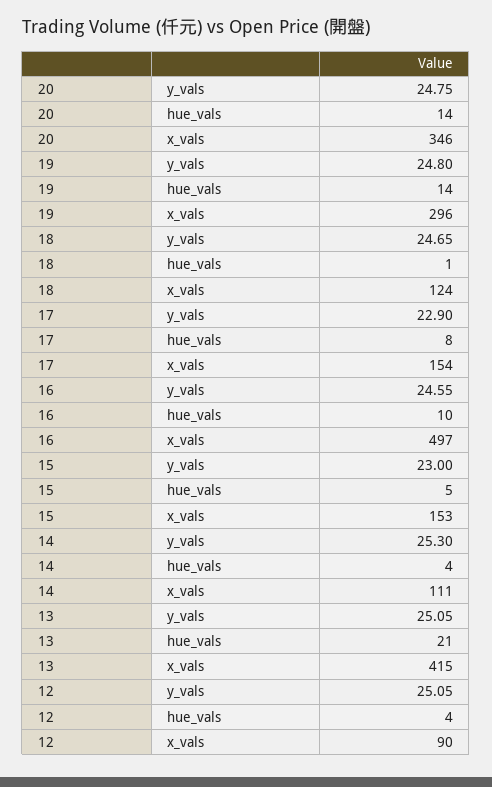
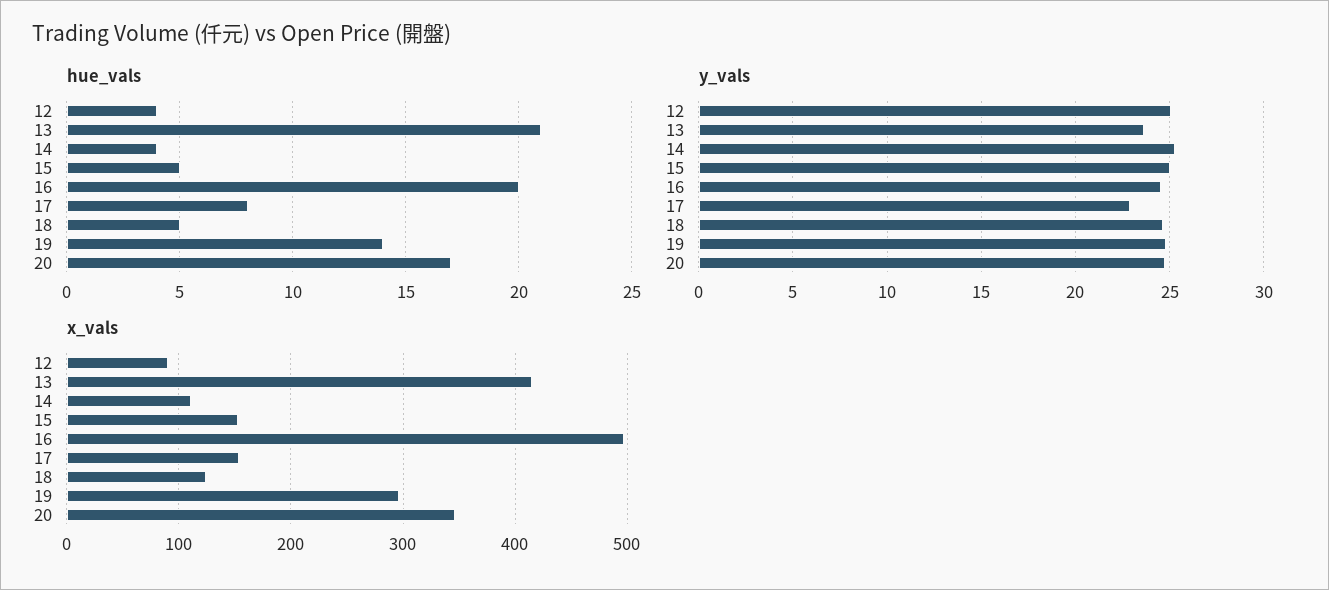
  {
    "y_vals": {
      "20": 24.75,
      "19": 24.8,
      "18": 24.65,
      "17": 22.9,
      "16": 24.55,
-     "15": 23,
+     "15": 25,
      "14": 25.3,
-     "13": 25.05,
+     "13": 23.5,
      "12": 25.05
    },
    "hue_vals": {
-     "20": 14,
+     "20": 17,
      "19": 14,
-     "18": 1,
+     "18": 5,
      "17": 8,
-     "16": 10,
+     "16": 20,
      "15": 5,
      "14": 4,
      "13": 21,
      "12": 4
    },
    "x_vals": {
      "20": 346,
      "19": 296,
      "18": 124,
      "17": 154,
      "16": 497,
      "15": 153,
      "14": 111,
      "13": 415,
      "12": 90
    }
  }

